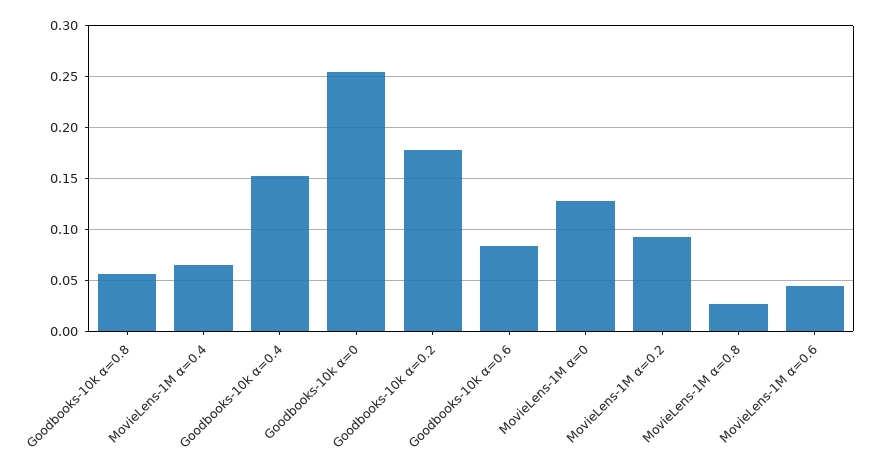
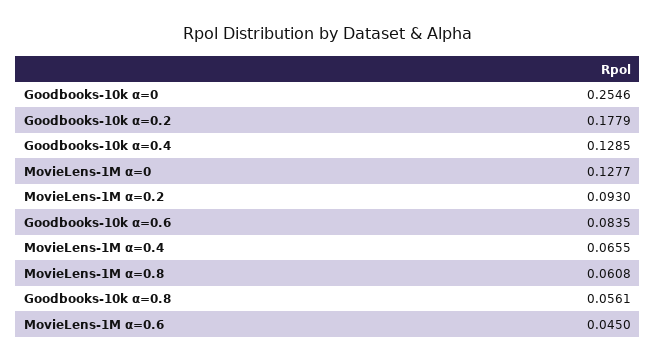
  {
    "Goodbooks-10k α=0.8": 0.0561,
    "MovieLens-1M α=0.4": 0.0655,
-   "Goodbooks-10k α=0.4": 0.15,
+   "Goodbooks-10k α=0.4": 0.1285,
    "Goodbooks-10k α=0": 0.2546,
    "Goodbooks-10k α=0.2": 0.1779,
    "Goodbooks-10k α=0.6": 0.0835,
    "MovieLens-1M α=0": 0.1277,
    "MovieLens-1M α=0.2": 0.093,
-   "MovieLens-1M α=0.8": 0.03,
+   "MovieLens-1M α=0.8": 0.0608,
    "MovieLens-1M α=0.6": 0.045
  }

